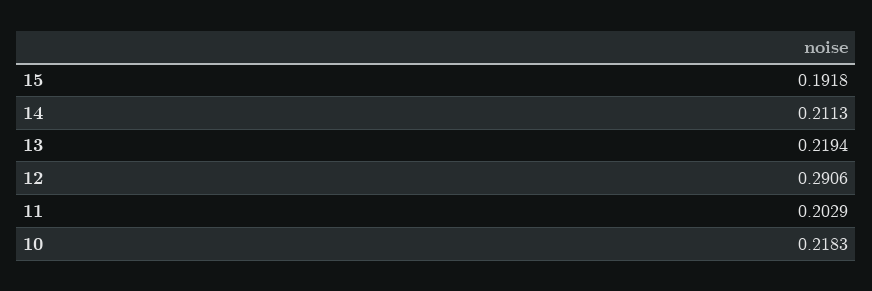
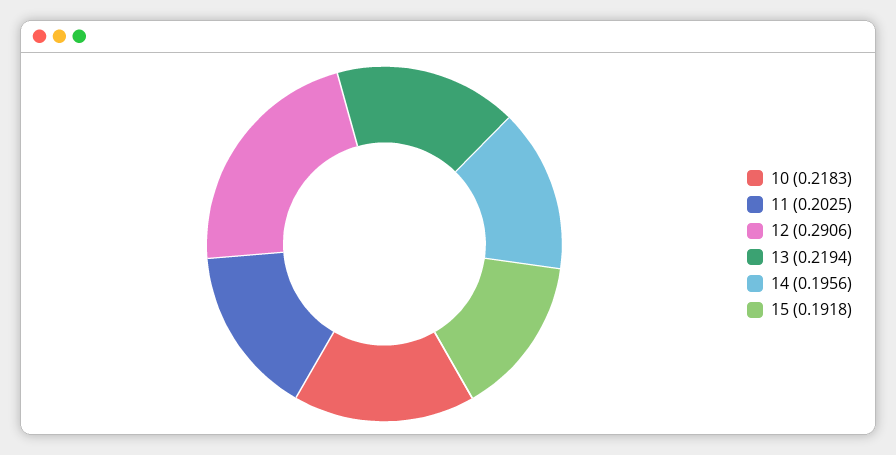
  {
    "15": 0.1918,
-   "14": 0.2113,
+   "14": 0.1956,
    "13": 0.2194,
    "12": 0.2906,
-   "11": 0.2029,
+   "11": 0.2025,
    "10": 0.2183
  }

